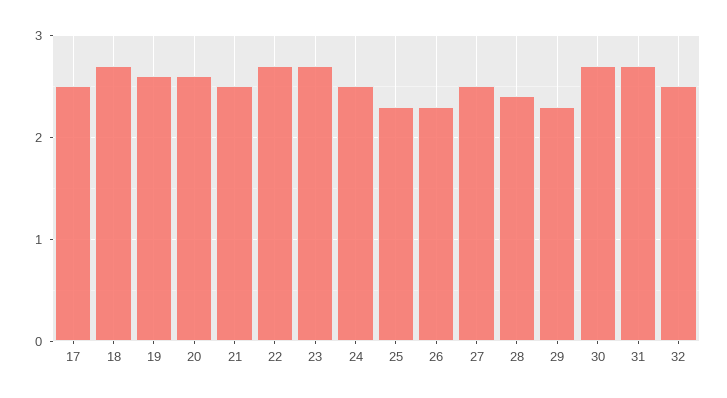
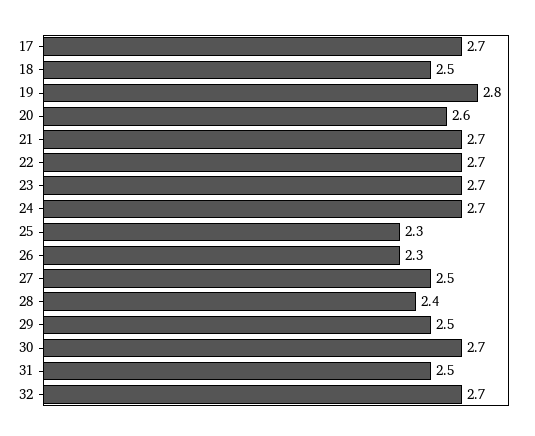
  {
-   "17": 2.5,
+   "17": 2.7,
-   "18": 2.7,
+   "18": 2.5,
-   "19": 2.6,
+   "19": 2.8,
    "20": 2.6,
-   "21": 2.5,
+   "21": 2.7,
    "22": 2.7,
    "23": 2.7,
-   "24": 2.5,
+   "24": 2.7,
    "25": 2.3,
    "26": 2.3,
    "27": 2.5,
    "28": 2.4,
-   "29": 2.3,
+   "29": 2.5,
    "30": 2.7,
-   "31": 2.7,
+   "31": 2.5,
-   "32": 2.5
+   "32": 2.7
  }

